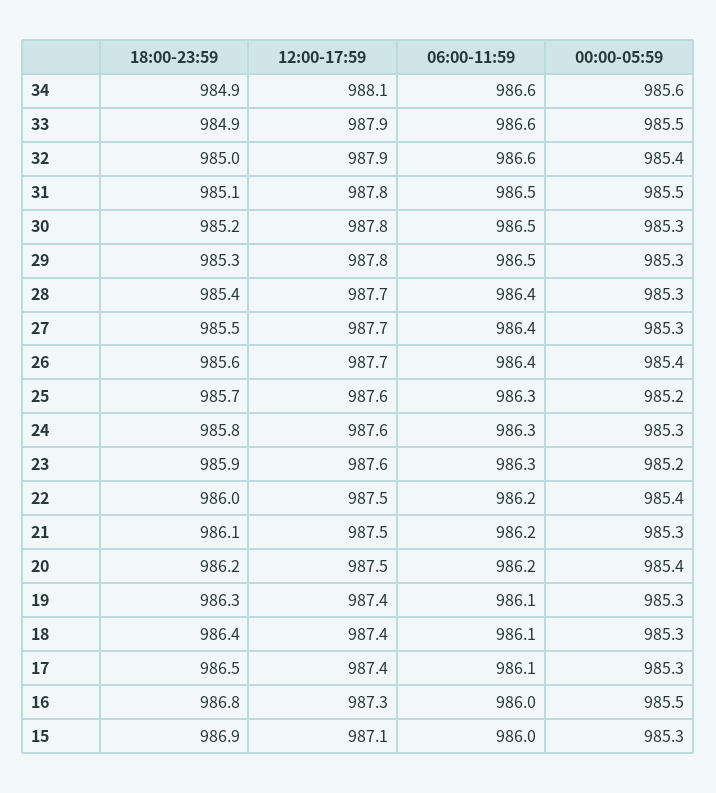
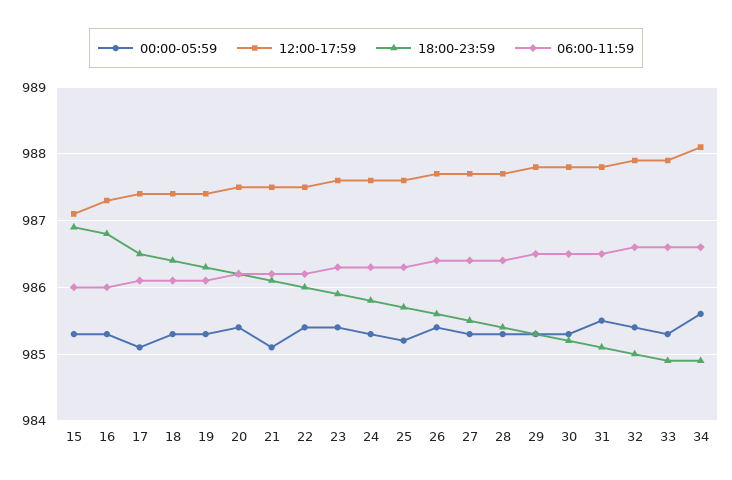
  {
    "18:00-23:59": {
      "34": 984.9,
      "33": 984.9,
      "32": 985,
      "31": 985.1,
      "30": 985.2,
      "29": 985.3,
      "28": 985.4,
      "27": 985.5,
      "26": 985.6,
      "25": 985.7,
      "24": 985.8,
      "23": 985.9,
      "22": 986,
      "21": 986.1,
      "20": 986.2,
      "19": 986.3,
      "18": 986.4,
      "17": 986.5,
      "16": 986.8,
      "15": 986.9
    },
    "12:00-17:59": {
      "34": 988.1,
      "33": 987.9,
      "32": 987.9,
      "31": 987.8,
      "30": 987.8,
      "29": 987.8,
      "28": 987.7,
      "27": 987.7,
      "26": 987.7,
      "25": 987.6,
      "24": 987.6,
      "23": 987.6,
      "22": 987.5,
      "21": 987.5,
      "20": 987.5,
      "19": 987.4,
      "18": 987.4,
      "17": 987.4,
      "16": 987.3,
      "15": 987.1
    },
    "06:00-11:59": {
      "34": 986.6,
      "33": 986.6,
      "32": 986.6,
      "31": 986.5,
      "30": 986.5,
      "29": 986.5,
      "28": 986.4,
      "27": 986.4,
      "26": 986.4,
      "25": 986.3,
      "24": 986.3,
      "23": 986.3,
      "22": 986.2,
      "21": 986.2,
      "20": 986.2,
      "19": 986.1,
      "18": 986.1,
      "17": 986.1,
      "16": 986,
      "15": 986
    },
    "00:00-05:59": {
      "34": 985.6,
-     "33": 985.5,
+     "33": 985.3,
      "32": 985.4,
      "31": 985.5,
      "30": 985.3,
      "29": 985.3,
      "28": 985.3,
      "27": 985.3,
      "26": 985.4,
      "25": 985.2,
      "24": 985.3,
-     "23": 985.2,
+     "23": 985.4,
      "22": 985.4,
-     "21": 985.3,
+     "21": 985.1,
      "20": 985.4,
      "19": 985.3,
      "18": 985.3,
-     "17": 985.3,
+     "17": 985.1,
-     "16": 985.5,
+     "16": 985.3,
      "15": 985.3
    }
  }

